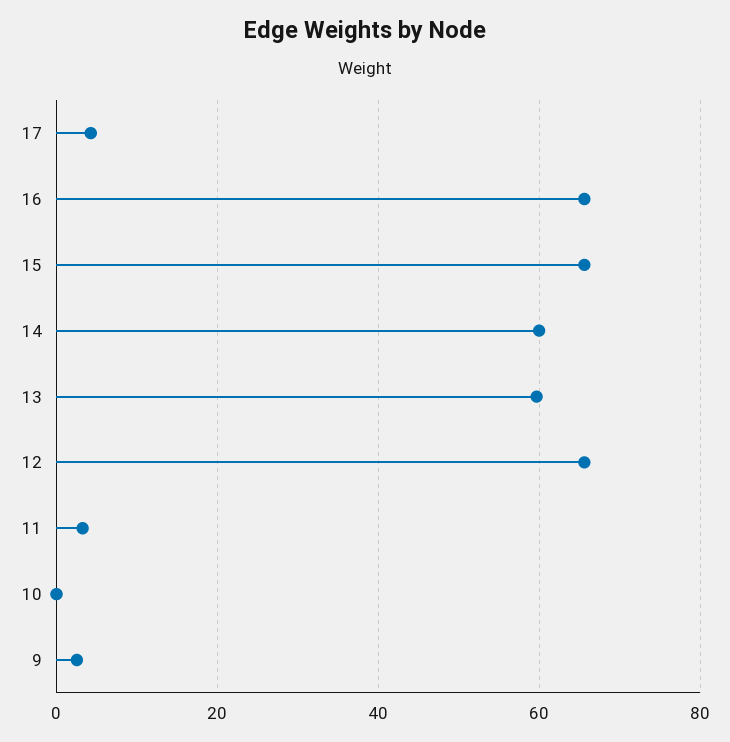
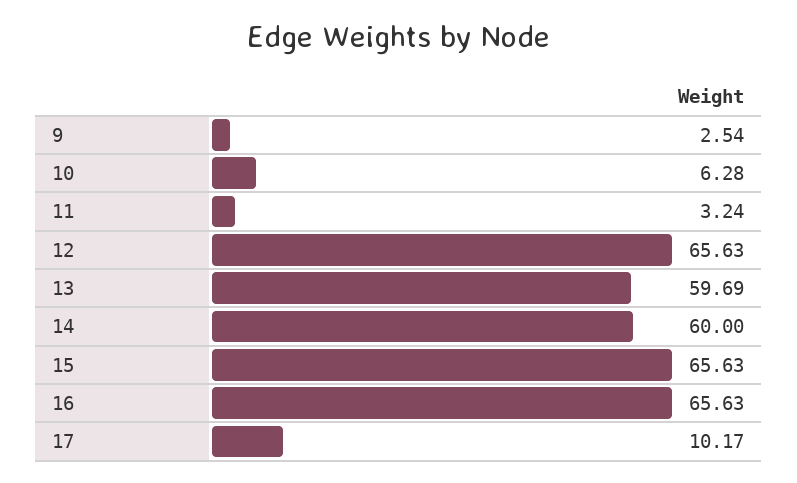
  {
-   "17": 4,
+   "17": 10.17,
    "16": 65.63,
    "15": 65.63,
    "14": 60,
    "13": 59.69,
    "12": 65.63,
    "11": 3.24,
-   "10": 0,
+   "10": 6.28,
    "9": 2.54
  }

